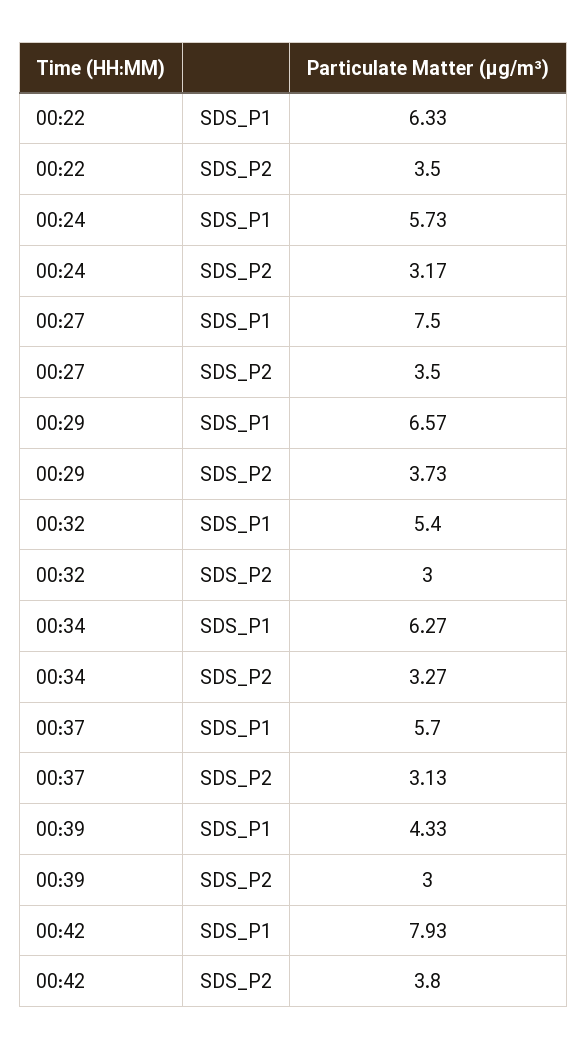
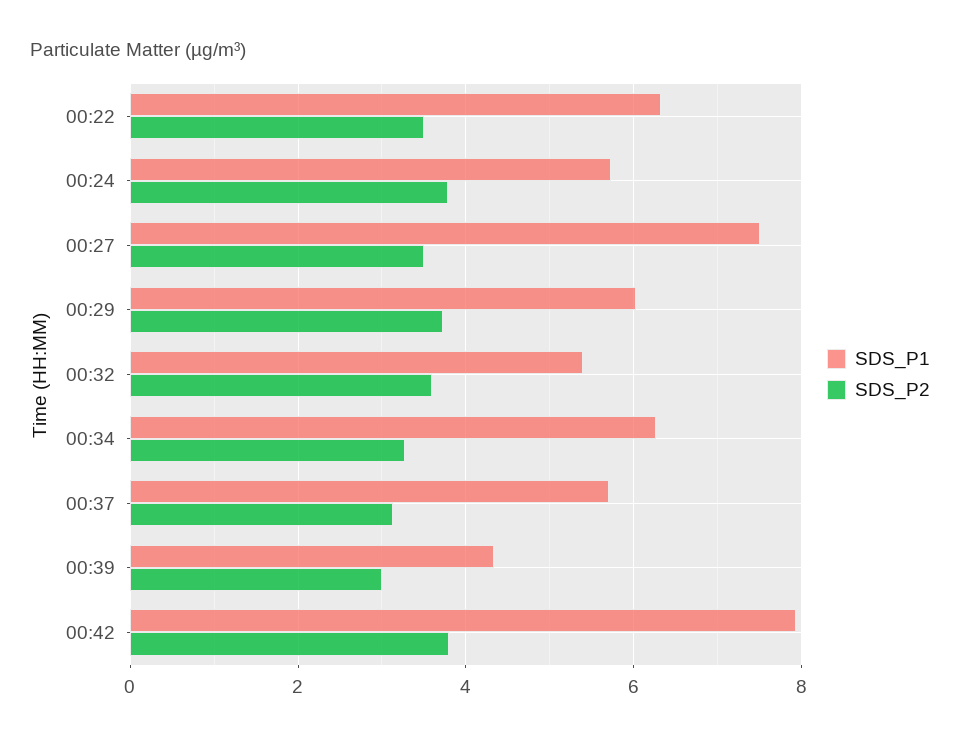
  {
    "SDS_P1": {
      "00:22": 6.33,
      "00:24": 5.73,
      "00:27": 7.5,
-     "00:29": 6.57,
+     "00:29": 6,
      "00:32": 5.4,
      "00:34": 6.27,
      "00:37": 5.7,
      "00:39": 4.33,
      "00:42": 7.93
    },
    "SDS_P2": {
      "00:22": 3.5,
-     "00:24": 3.17,
+     "00:24": 3.8,
      "00:27": 3.5,
      "00:29": 3.73,
-     "00:32": 3,
+     "00:32": 3.6,
      "00:34": 3.27,
      "00:37": 3.13,
      "00:39": 3,
      "00:42": 3.8
    }
  }

